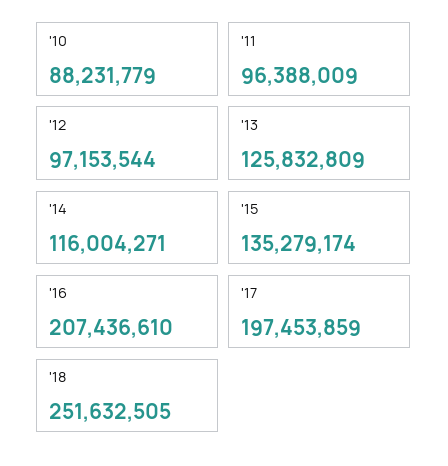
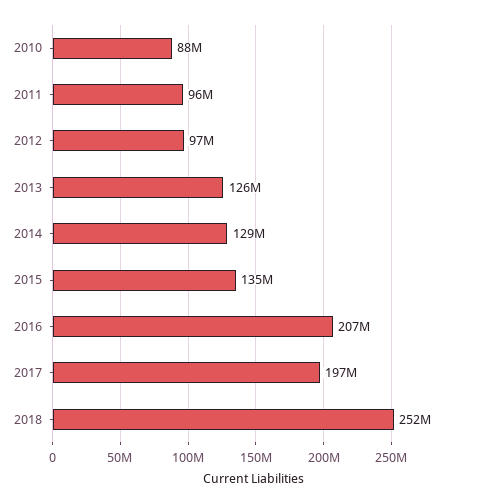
  {
    "'10": 88231779,
    "'11": 96388009,
    "'12": 97153544,
    "'13": 125832809,
-   "'14": 116004271,
+   "'14": 129000000,
    "'15": 135279174,
    "'16": 207436610,
    "'17": 197453859,
    "'18": 251632505
  }

